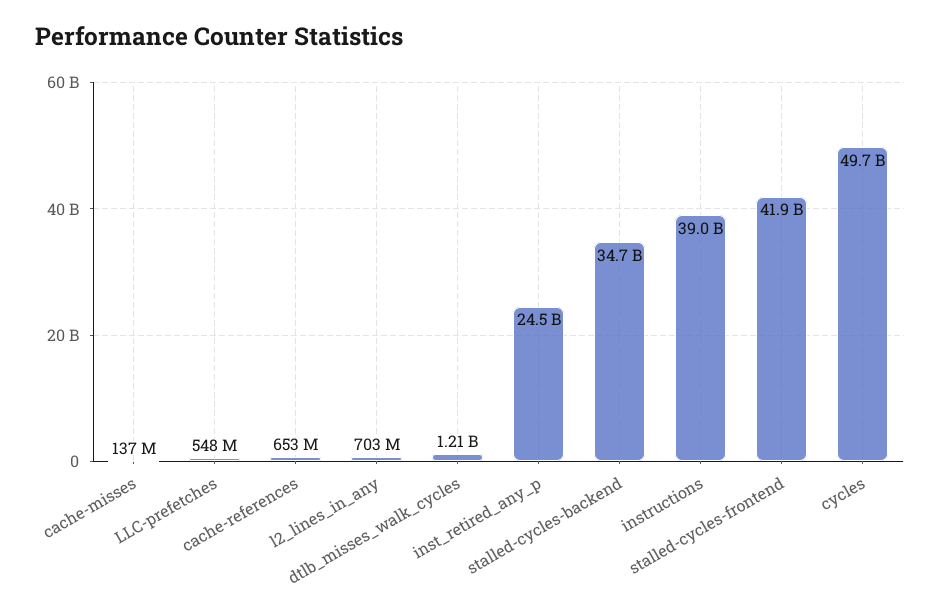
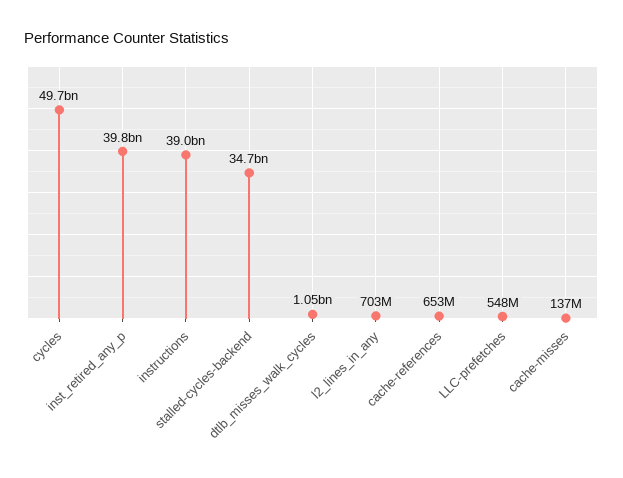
  {
    "cache-misses": 137000000,
    "LLC-prefetches": 548000000,
    "cache-references": 653000000,
    "l2_lines_in_any": 703000000,
-   "dtlb_misses_walk_cycles": 1210000000,
+   "dtlb_misses_walk_cycles": 1050000000,
-   "inst_retired_any_p": 24500000000,
+   "inst_retired_any_p": 39800000000,
    "stalled-cycles-backend": 34700000000,
    "instructions": 39000000000,
-   "stalled-cycles-frontend": 41900000000,
    "cycles": 49700000000
  }

